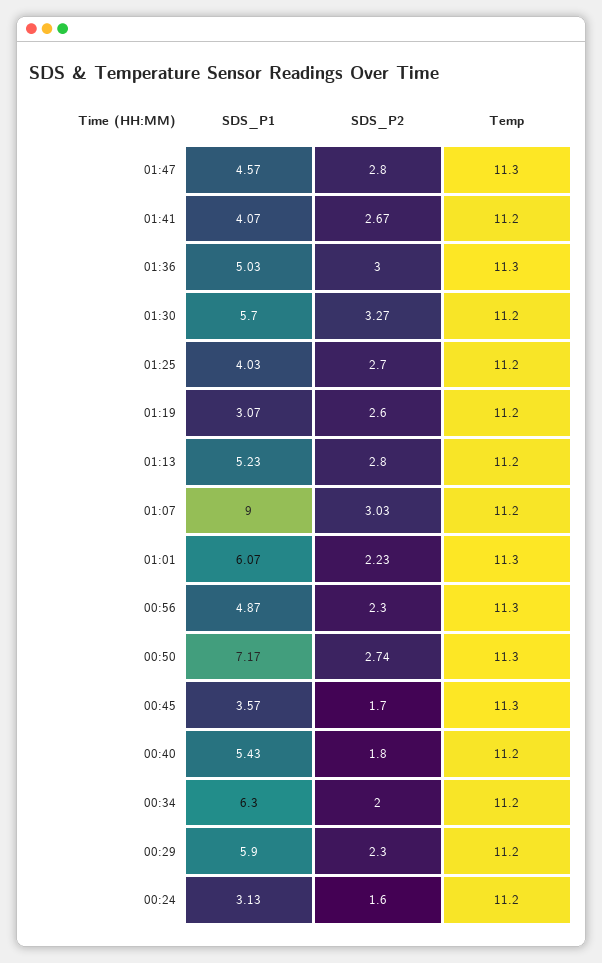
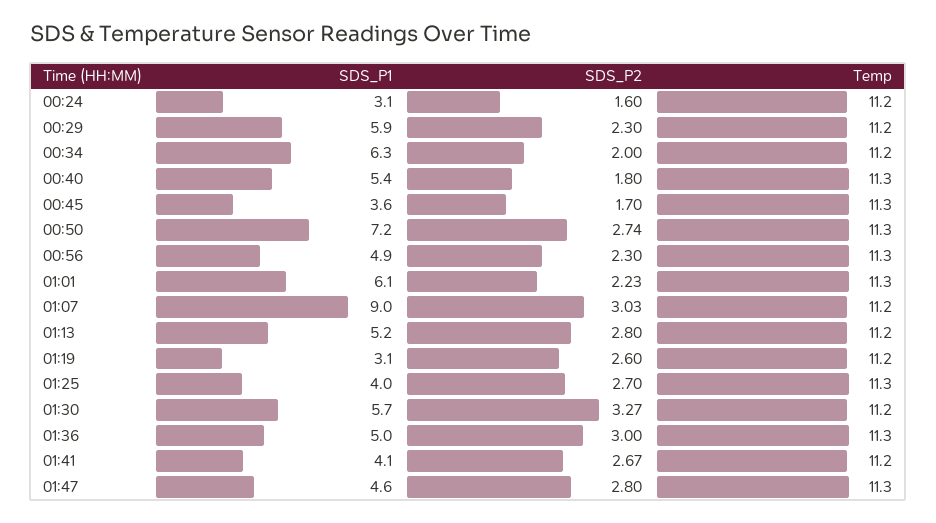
  {
    "SDS_P1": {
      "01:47": 4.57,
      "01:41": 4.07,
      "01:36": 5.03,
      "01:30": 5.7,
      "01:25": 4.03,
      "01:19": 3.07,
      "01:13": 5.23,
      "01:07": 9,
      "01:01": 6.07,
      "00:56": 4.87,
      "00:50": 7.17,
      "00:45": 3.57,
      "00:40": 5.43,
      "00:34": 6.3,
      "00:29": 5.9,
      "00:24": 3.13
    },
    "SDS_P2": {
      "01:47": 2.8,
      "01:41": 2.67,
      "01:36": 3,
      "01:30": 3.27,
      "01:25": 2.7,
      "01:19": 2.6,
      "01:13": 2.8,
      "01:07": 3.03,
      "01:01": 2.23,
      "00:56": 2.3,
      "00:50": 2.74,
      "00:45": 1.7,
      "00:40": 1.8,
      "00:34": 2,
      "00:29": 2.3,
      "00:24": 1.6
    },
    "Temp": {
      "01:47": 11.3,
      "01:41": 11.2,
      "01:36": 11.3,
      "01:30": 11.2,
-     "01:25": 11.2,
+     "01:25": 11.3,
      "01:19": 11.2,
      "01:13": 11.2,
      "01:07": 11.2,
      "01:01": 11.3,
      "00:56": 11.3,
      "00:50": 11.3,
      "00:45": 11.3,
-     "00:40": 11.2,
+     "00:40": 11.3,
      "00:34": 11.2,
      "00:29": 11.2,
      "00:24": 11.2
    }
  }

